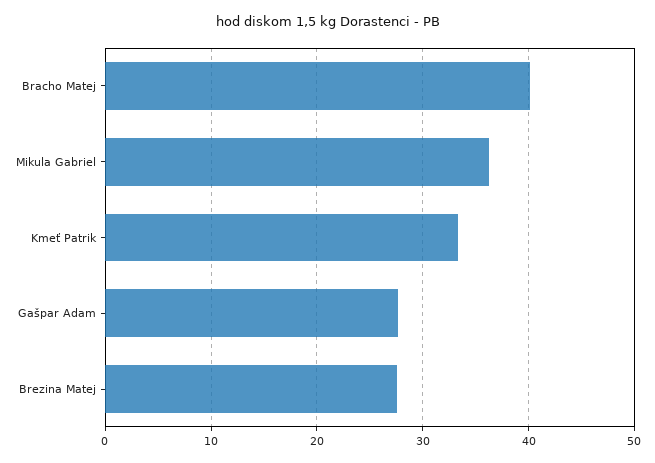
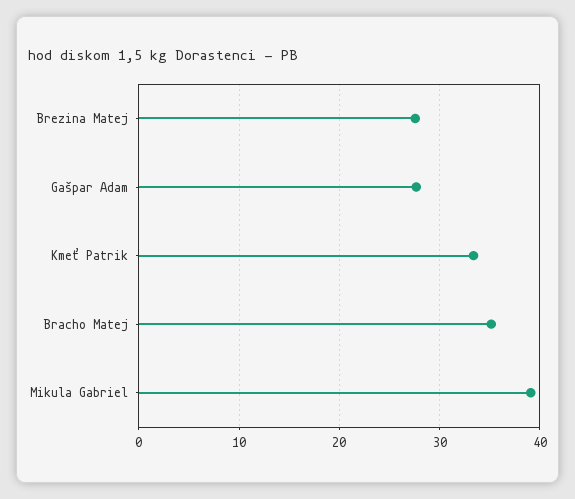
  {
-   "Bracho Matej": 40,
+   "Bracho Matej": 35,
-   "Mikula Gabriel": 36,
+   "Mikula Gabriel": 39,
    "Kmeť Patrik": 33,
    "Gašpar Adam": 28,
    "Brezina Matej": 28
  }

